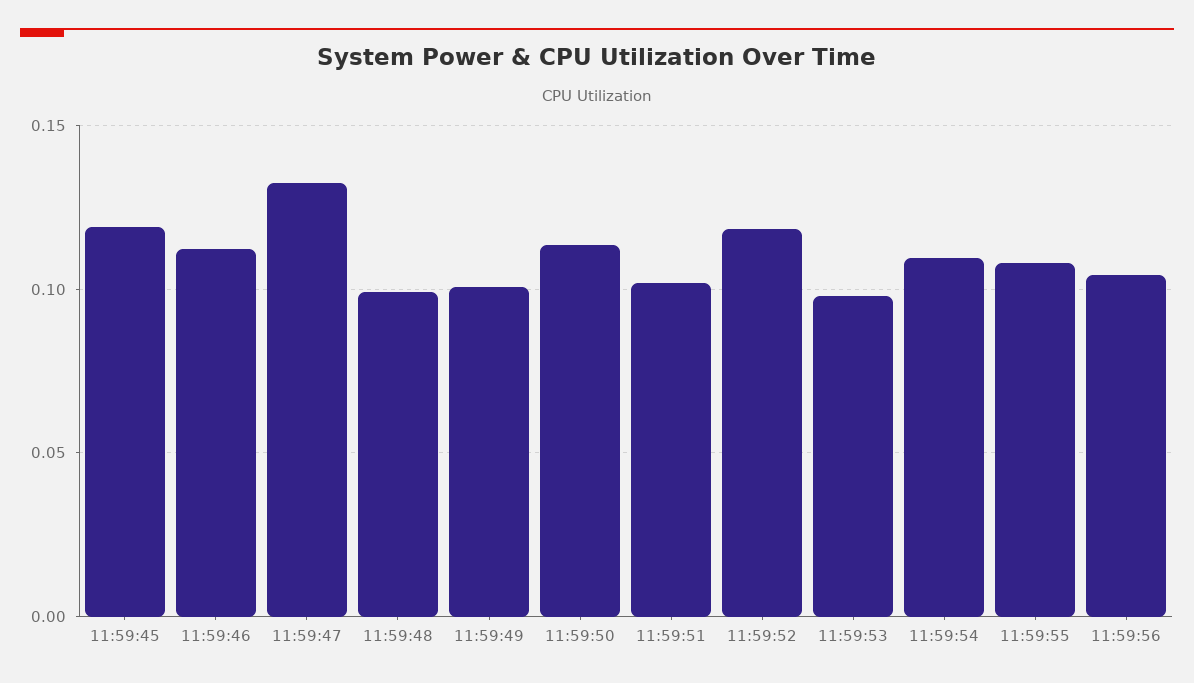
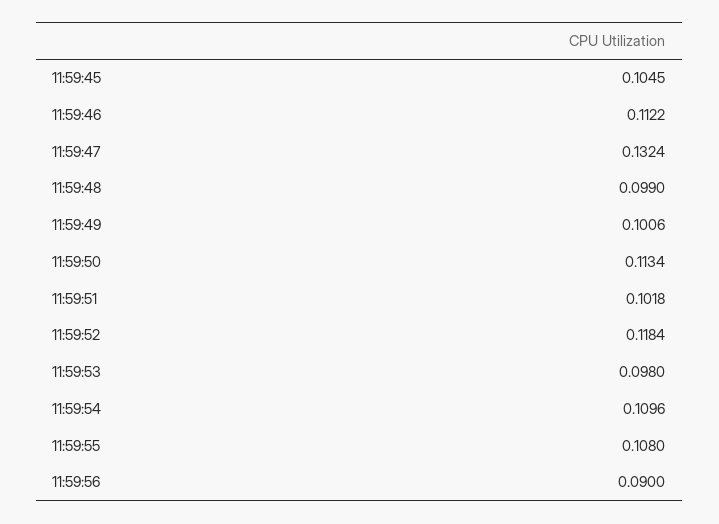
  {
-   "11:59:45": 0.12,
+   "11:59:45": 0.1045,
    "11:59:46": 0.1122,
    "11:59:47": 0.1324,
    "11:59:48": 0.099,
    "11:59:49": 0.1006,
    "11:59:50": 0.1134,
    "11:59:51": 0.1018,
    "11:59:52": 0.1184,
    "11:59:53": 0.098,
    "11:59:54": 0.1096,
    "11:59:55": 0.108,
-   "11:59:56": 0.105
+   "11:59:56": 0.09
  }

